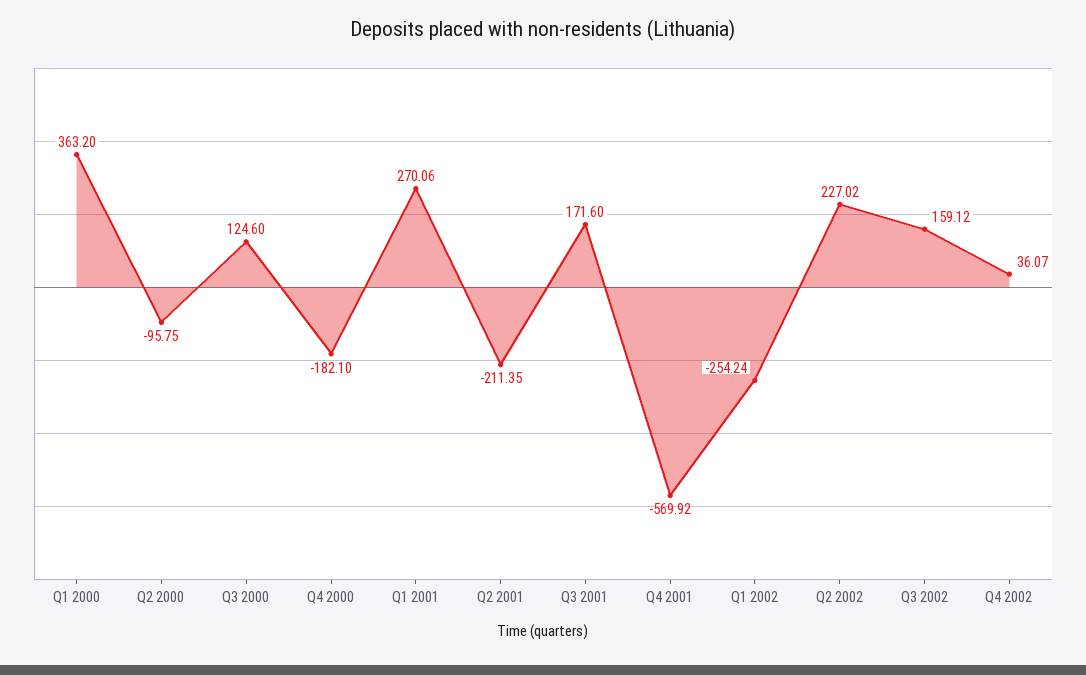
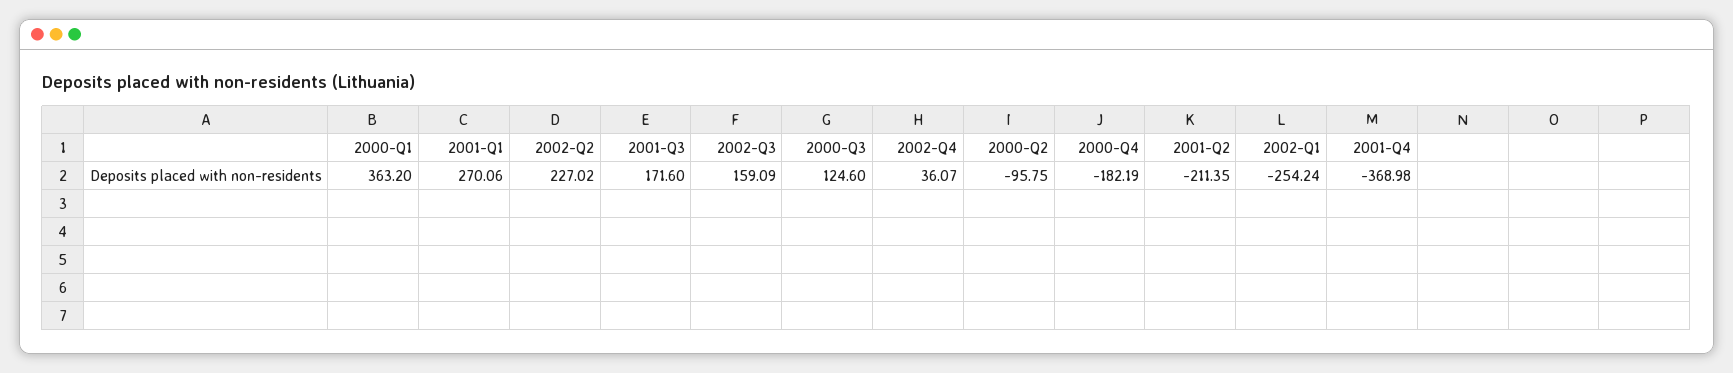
  {
    "Q1 2000": 363.2,
    "Q2 2000": -95.75,
    "Q3 2000": 124.6,
-   "Q4 2000": -182.1,
+   "Q4 2000": -182.19,
    "Q1 2001": 270.06,
    "Q2 2001": -211.35,
    "Q3 2001": 171.6,
-   "Q4 2001": -569.92,
+   "Q4 2001": -368.98,
    "Q1 2002": -254.24,
    "Q2 2002": 227.02,
-   "Q3 2002": 159.12,
+   "Q3 2002": 159.09,
    "Q4 2002": 36.07
  }

